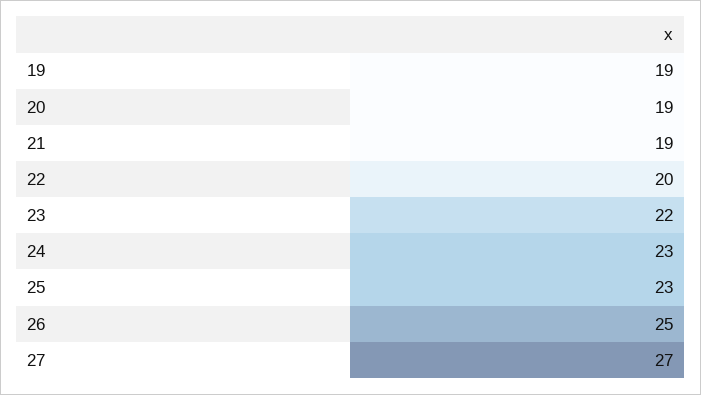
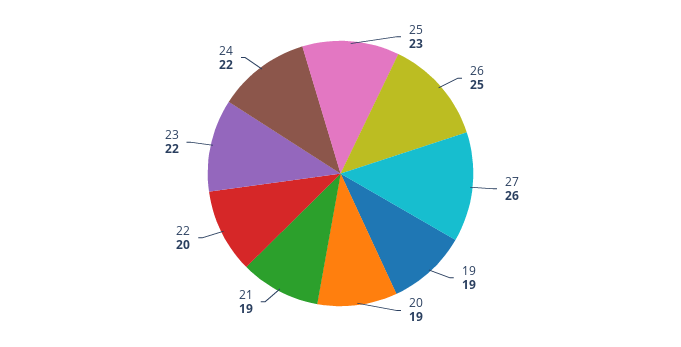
  {
    "19": 19,
    "20": 19,
    "21": 19,
    "22": 20,
    "23": 22,
-   "24": 23,
+   "24": 22,
    "25": 23,
    "26": 25,
-   "27": 27
+   "27": 26
  }

